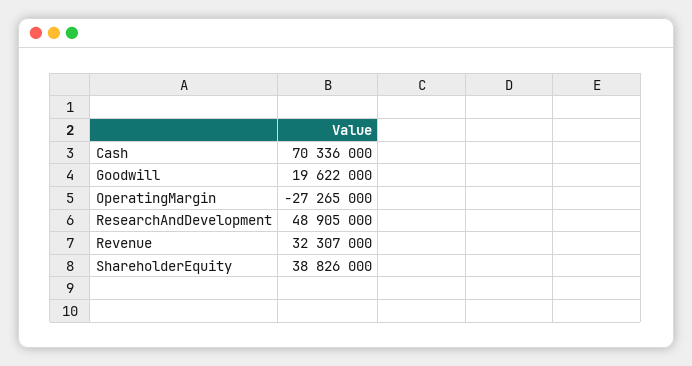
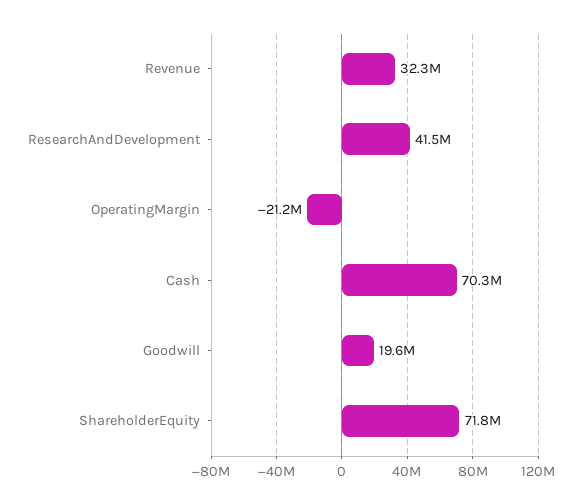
  {
    "Cash": 70336000,
    "Goodwill": 19622000,
-   "OperatingMargin": -27265000,
+   "OperatingMargin": -21200000,
-   "ResearchAndDevelopment": 48905000,
+   "ResearchAndDevelopment": 41500000,
    "Revenue": 32307000,
-   "ShareholderEquity": 38826000
+   "ShareholderEquity": 71800000
  }

